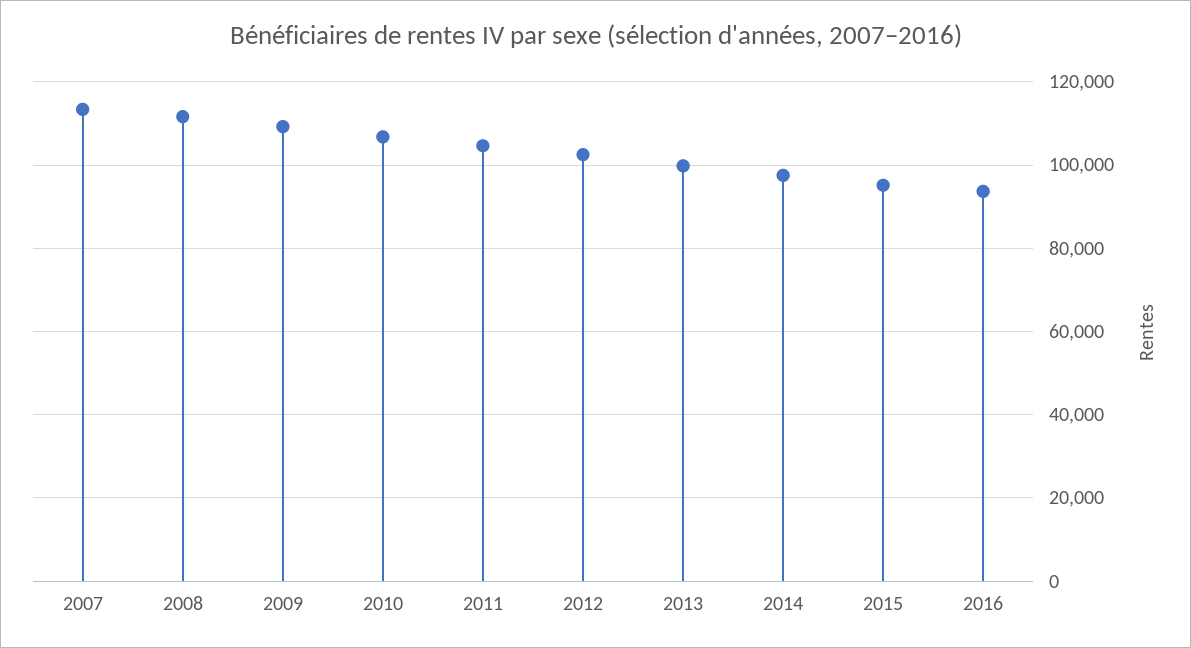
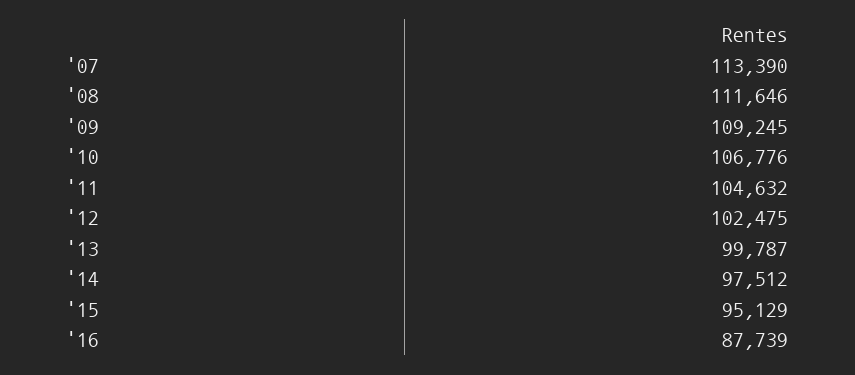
  {
    "2007": 113390,
    "2008": 111646,
    "2009": 109245,
    "2010": 106776,
    "2011": 104632,
    "2012": 102475,
    "2013": 99787,
    "2014": 97512,
    "2015": 95129,
-   "2016": 94000
+   "2016": 87739
  }

